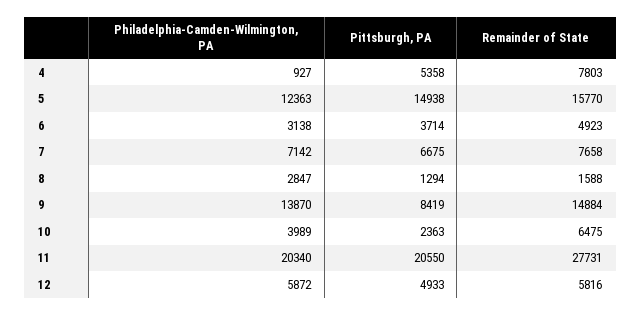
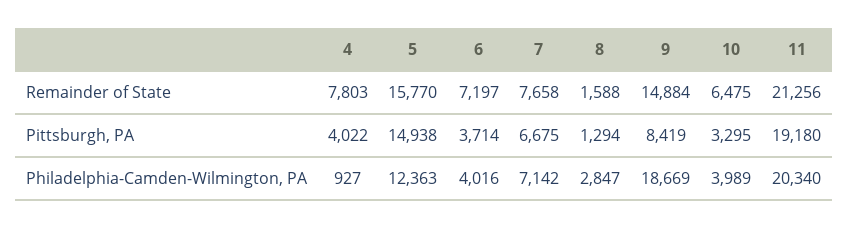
  {
    "Philadelphia-Camden-Wilmington, PA": {
      "4": 927,
      "5": 12363,
-     "6": 3138,
+     "6": 4016,
      "7": 7142,
      "8": 2847,
-     "9": 13870,
+     "9": 18669,
      "10": 3989,
-     "11": 20340,
+     "11": 20340
-     "12": 5872
    },
    "Pittsburgh, PA": {
-     "4": 5358,
+     "4": 4022,
      "5": 14938,
      "6": 3714,
      "7": 6675,
      "8": 1294,
      "9": 8419,
-     "10": 2363,
+     "10": 3295,
-     "11": 20550,
+     "11": 19180
-     "12": 4933
    },
    "Remainder of State": {
      "4": 7803,
      "5": 15770,
-     "6": 4923,
+     "6": 7197,
      "7": 7658,
      "8": 1588,
      "9": 14884,
      "10": 6475,
-     "11": 27731,
+     "11": 21256
-     "12": 5816
    }
  }

